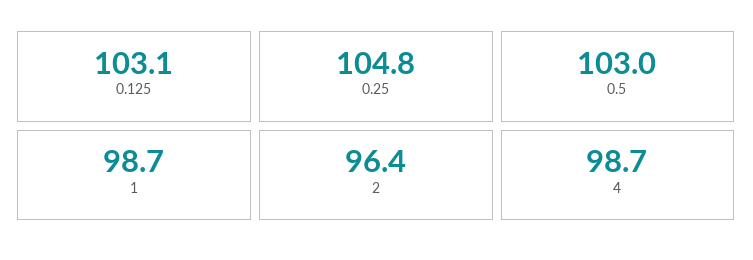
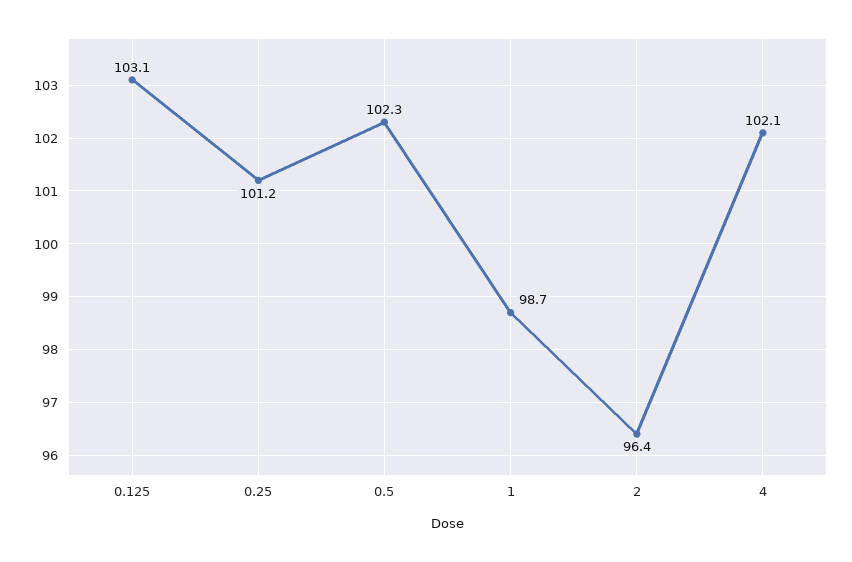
  {
    "0.125": 103.1,
-   "0.25": 104.8,
+   "0.25": 101.2,
-   "0.5": 103,
+   "0.5": 102.3,
    "1": 98.7,
    "2": 96.4,
-   "4": 98.7
+   "4": 102.1
  }

